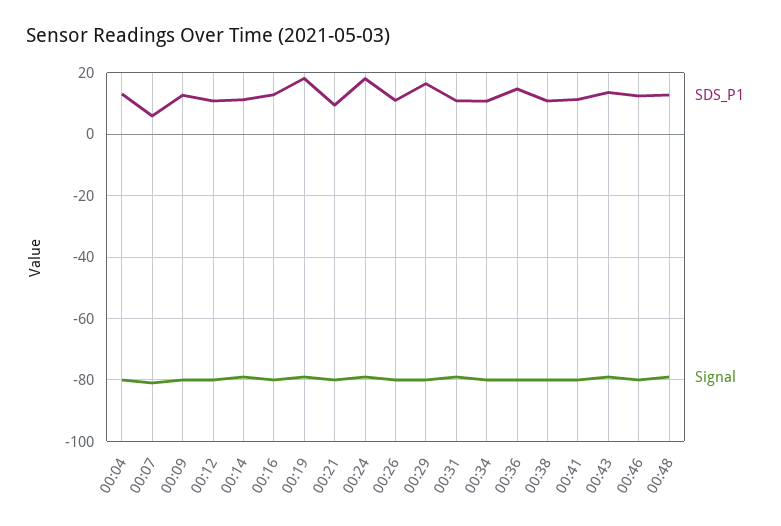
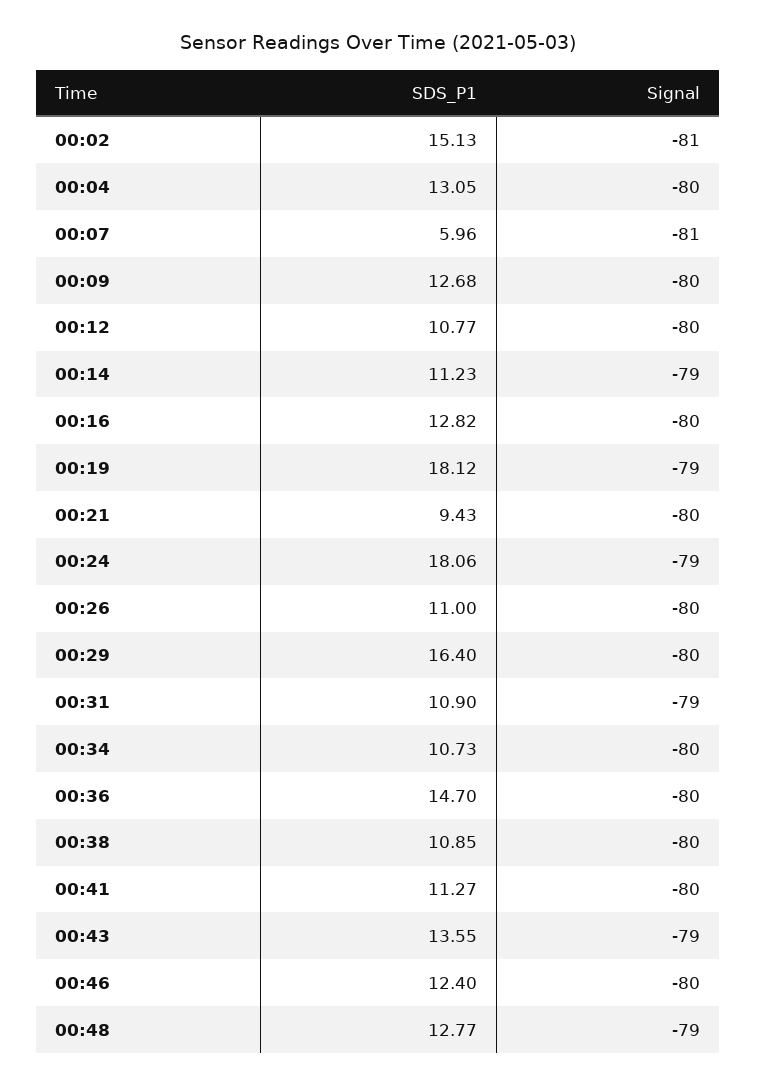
  {
    "SDS_P1": {
      "00:04": 13.05,
      "00:07": 5.96,
      "00:09": 12.68,
      "00:12": 10.77,
      "00:14": 11.23,
      "00:16": 12.82,
      "00:19": 18.12,
      "00:21": 9.43,
      "00:24": 18.06,
      "00:26": 11,
      "00:29": 16.4,
      "00:31": 10.9,
      "00:34": 10.73,
      "00:36": 14.7,
      "00:38": 10.85,
      "00:41": 11.27,
      "00:43": 13.55,
      "00:46": 12.4,
-     "00:48": 12.77
+     "00:48": 12.77,
+     "00:02": 15.13
    },
    "Signal": {
      "00:04": -80,
      "00:07": -81,
      "00:09": -80,
      "00:12": -80,
      "00:14": -79,
      "00:16": -80,
      "00:19": -79,
      "00:21": -80,
      "00:24": -79,
      "00:26": -80,
      "00:29": -80,
      "00:31": -79,
      "00:34": -80,
      "00:36": -80,
      "00:38": -80,
      "00:41": -80,
      "00:43": -79,
      "00:46": -80,
-     "00:48": -79
+     "00:48": -79,
+     "00:02": -81
    }
  }

